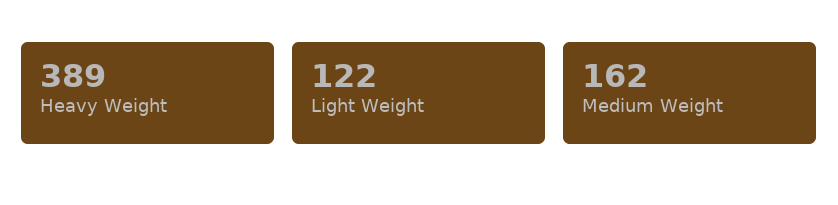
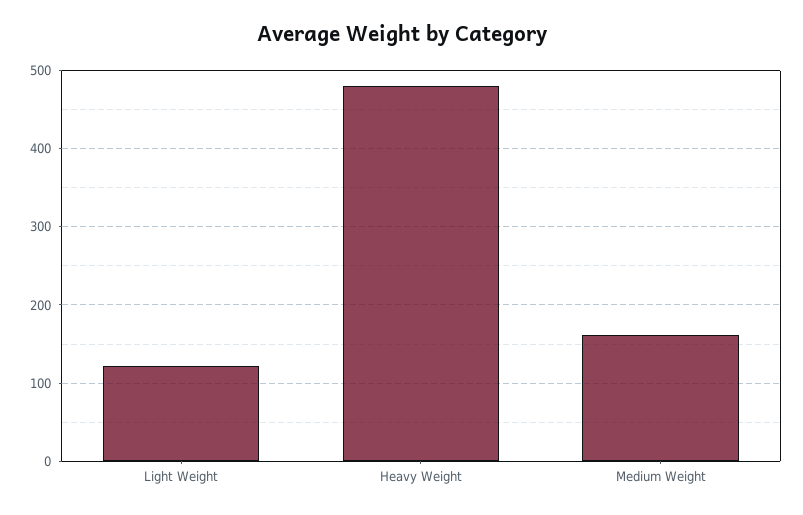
  {
-   "Heavy Weight": 389,
+   "Heavy Weight": 480,
    "Light Weight": 122,
    "Medium Weight": 162
  }

